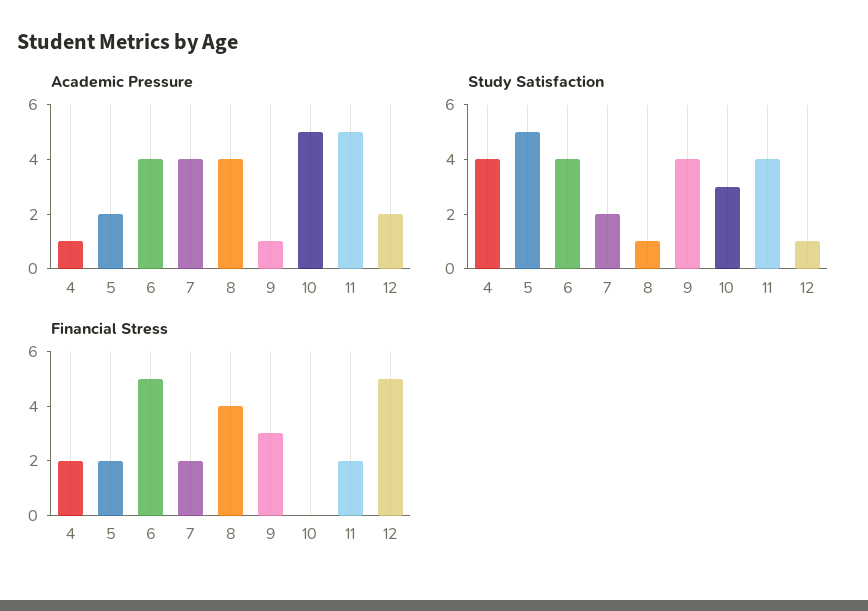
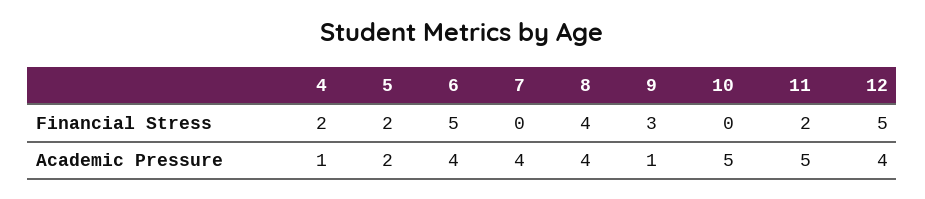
  {
    "Academic Pressure": {
      "4": 1,
      "5": 2,
      "6": 4,
      "7": 4,
      "8": 4,
      "9": 1,
      "10": 5,
      "11": 5,
-     "12": 2
+     "12": 4
    },
-   "Study Satisfaction": {
-     "4": 4,
-     "5": 5,
-     "6": 4,
-     "7": 2,
-     "8": 1,
-     "9": 4,
-     "10": 3,
-     "11": 4,
-     "12": 1
-   },
    "Financial Stress": {
      "4": 2,
      "5": 2,
      "6": 5,
-     "7": 2,
+     "7": 0,
      "8": 4,
      "9": 3,
      "10": 0,
      "11": 2,
      "12": 5
    }
  }

